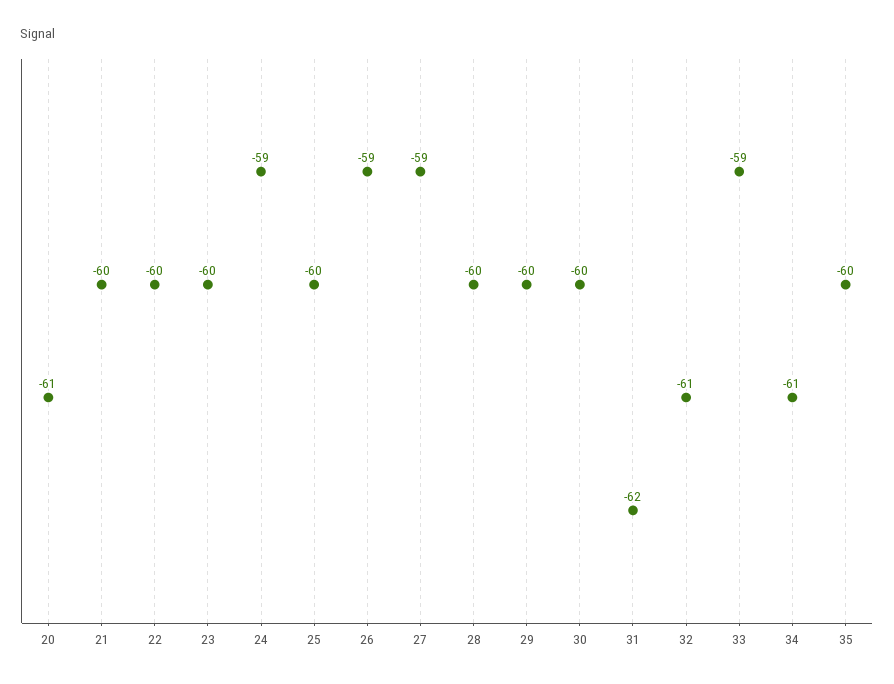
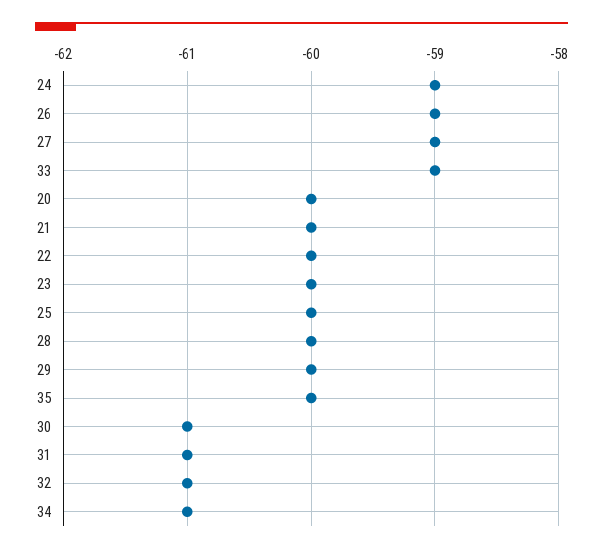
  {
-   "20": -61,
+   "20": -60,
    "21": -60,
    "22": -60,
    "23": -60,
    "24": -59,
    "25": -60,
    "26": -59,
    "27": -59,
    "28": -60,
    "29": -60,
-   "30": -60,
+   "30": -61,
-   "31": -62,
+   "31": -61,
    "32": -61,
    "33": -59,
    "34": -61,
    "35": -60
  }

